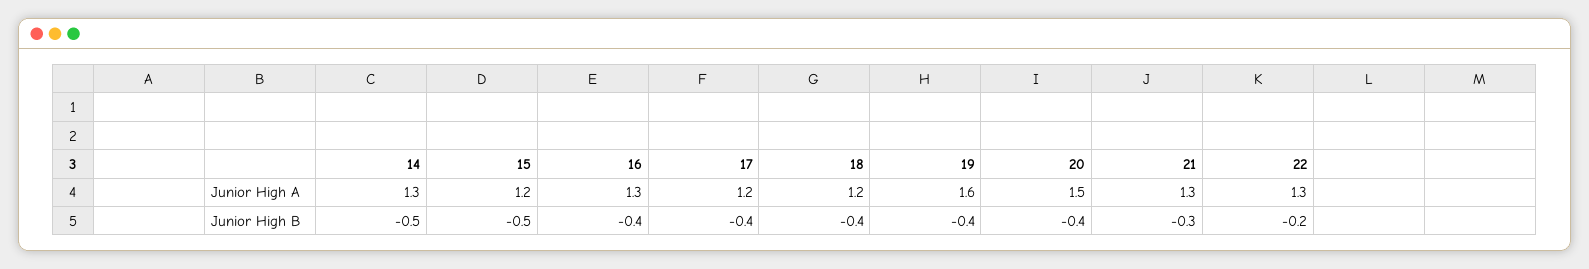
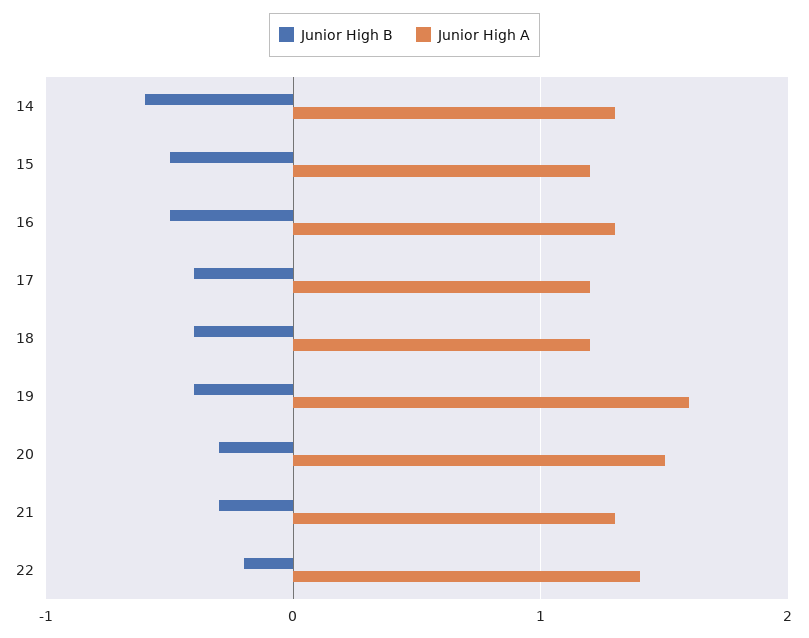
  {
    "Junior High A": {
      "14": 1.3,
      "15": 1.2,
      "16": 1.3,
      "17": 1.2,
      "18": 1.2,
      "19": 1.6,
      "20": 1.5,
      "21": 1.3,
-     "22": 1.3
+     "22": 1.4
    },
    "Junior High B": {
-     "14": -0.5,
+     "14": -0.6,
      "15": -0.5,
-     "16": -0.4,
+     "16": -0.5,
      "17": -0.4,
      "18": -0.4,
      "19": -0.4,
-     "20": -0.4,
+     "20": -0.3,
      "21": -0.3,
      "22": -0.2
    }
  }

